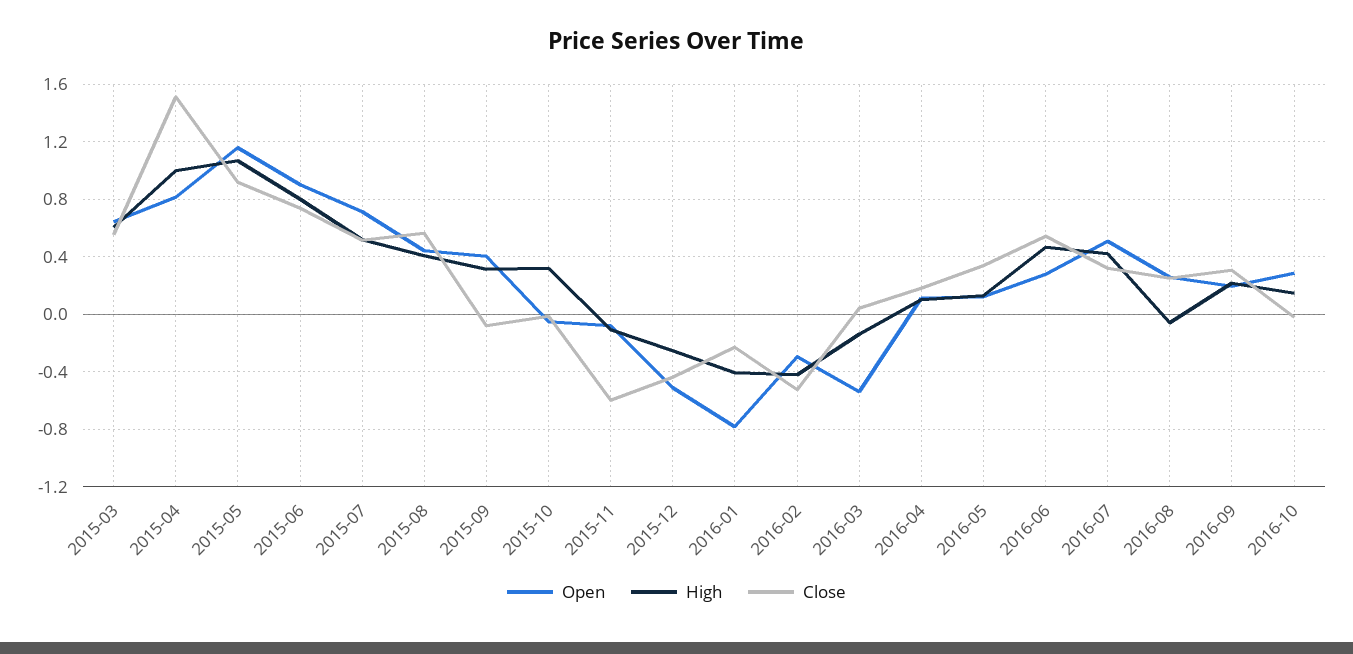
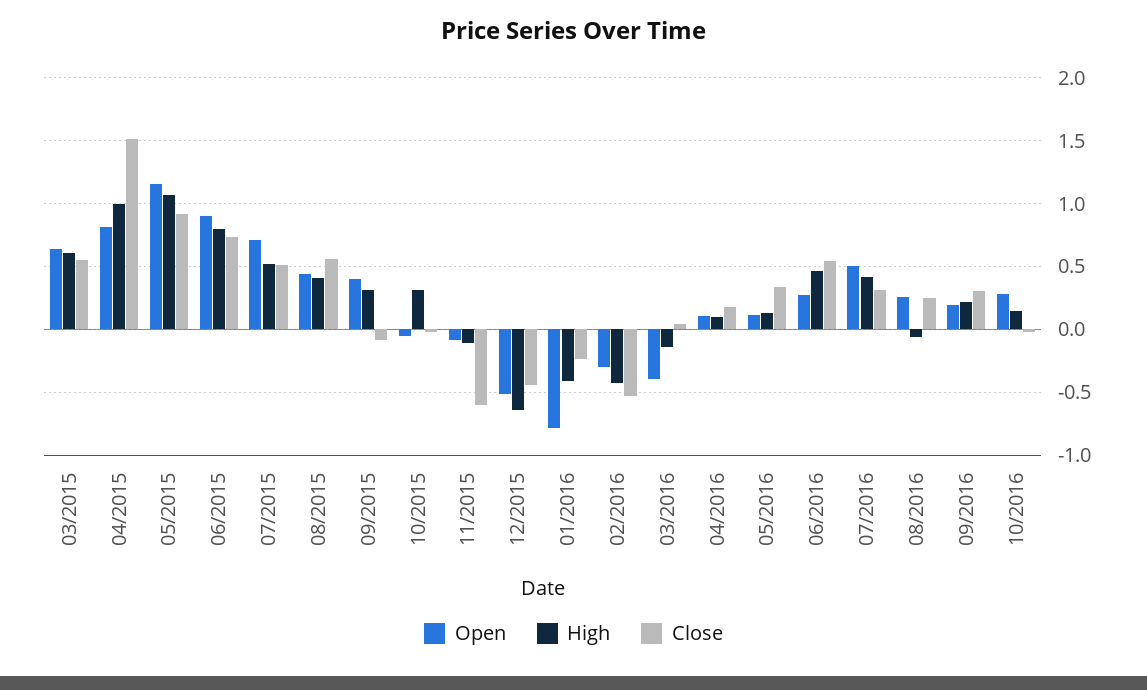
  {
    "Open": {
      "2015-03": 0.65,
      "2015-04": 0.8,
      "2015-05": 1.15,
      "2015-06": 0.9,
      "2015-07": 0.7,
      "2015-08": 0.45,
      "2015-09": 0.4,
      "2015-10": -0.05,
      "2015-11": -0.1,
      "2015-12": -0.5,
      "2016-01": -0.8,
      "2016-02": -0.3,
-     "2016-03": -0.55,
+     "2016-03": -0.4,
      "2016-04": 0.1,
      "2016-05": 0.1,
      "2016-06": 0.3,
      "2016-07": 0.5,
      "2016-08": 0.25,
      "2016-09": 0.2,
      "2016-10": 0.3
    },
    "High": {
      "2015-03": 0.6,
      "2015-04": 1,
      "2015-05": 1.05,
      "2015-06": 0.8,
      "2015-07": 0.5,
      "2015-08": 0.4,
      "2015-09": 0.3,
      "2015-10": 0.3,
      "2015-11": -0.1,
-     "2015-12": -0.25,
+     "2015-12": -0.65,
      "2016-01": -0.4,
      "2016-02": -0.4,
      "2016-03": -0.15,
      "2016-04": 0.1,
      "2016-05": 0.15,
      "2016-06": 0.45,
      "2016-07": 0.4,
      "2016-08": -0.05,
      "2016-09": 0.2,
      "2016-10": 0.15
    },
    "Close": {
      "2015-03": 0.55,
      "2015-04": 1.5,
      "2015-05": 0.9,
      "2015-06": 0.75,
      "2015-07": 0.5,
      "2015-08": 0.55,
      "2015-09": -0.1,
      "2015-10": 0,
      "2015-11": -0.6,
      "2015-12": -0.45,
      "2016-01": -0.25,
      "2016-02": -0.55,
      "2016-03": 0.05,
      "2016-04": 0.2,
      "2016-05": 0.35,
      "2016-06": 0.55,
      "2016-07": 0.3,
      "2016-08": 0.25,
      "2016-09": 0.3,
      "2016-10": 0
    }
  }

